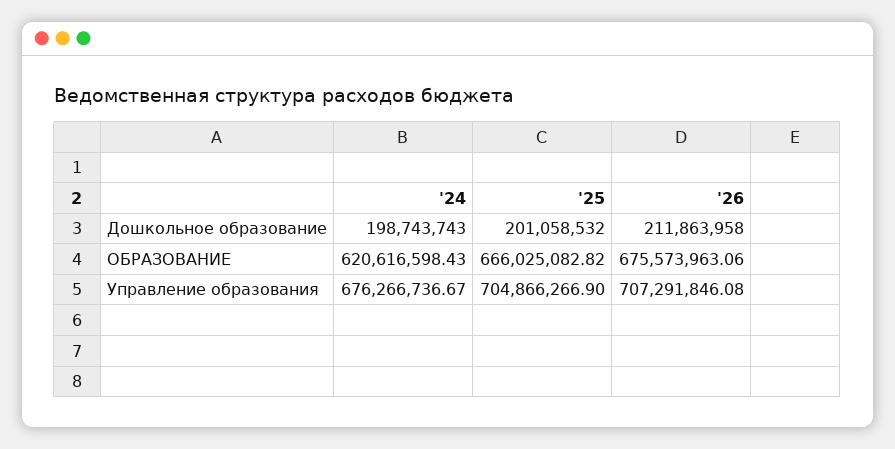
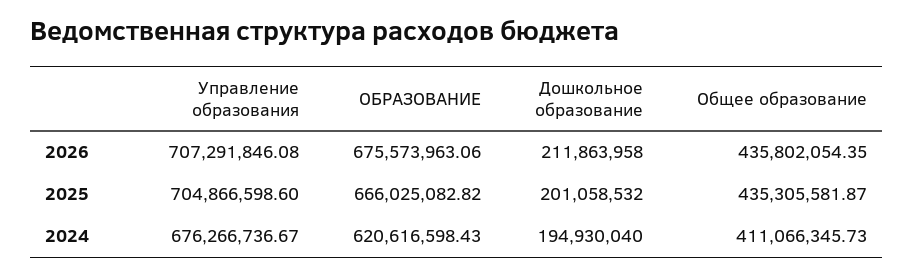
  {
    "'24": {
-     "Дошкольное образование": 198743743,
+     "Дошкольное образование": 194930040,
      "ОБРАЗОВАНИЕ": 620616598.43,
-     "Управление образования": 676266736.67
+     "Управление образования": 676266736.67,
+     "Общее образование": 411066345.73
    },
    "'25": {
      "Дошкольное образование": 201058532,
      "ОБРАЗОВАНИЕ": 666025082.82,
-     "Управление образования": 704866266.9
+     "Управление образования": 704866598.6,
+     "Общее образование": 435305581.87
    },
    "'26": {
      "Дошкольное образование": 211863958,
      "ОБРАЗОВАНИЕ": 675573963.06,
-     "Управление образования": 707291846.08
+     "Управление образования": 707291846.08,
+     "Общее образование": 435802054.35
    }
  }

